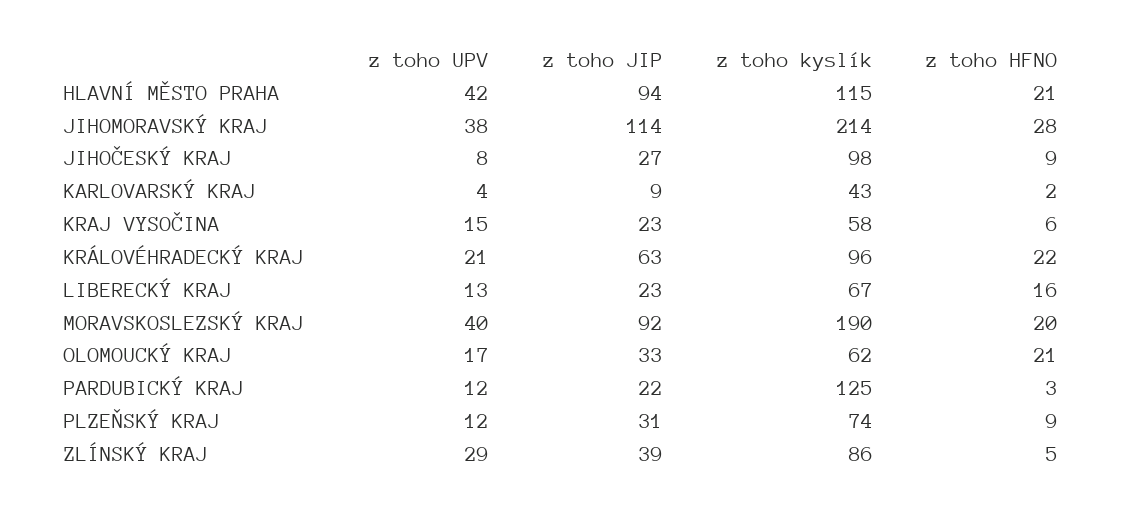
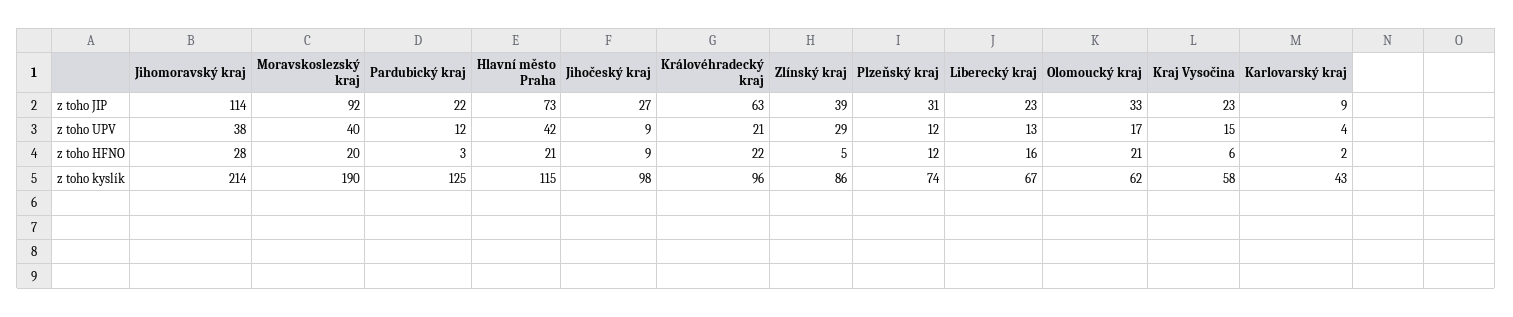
  {
    "z toho UPV": {
      "HLAVNÍ MĚSTO PRAHA": 42,
      "JIHOMORAVSKÝ KRAJ": 38,
-     "JIHOČESKÝ KRAJ": 8,
+     "JIHOČESKÝ KRAJ": 9,
      "KARLOVARSKÝ KRAJ": 4,
      "KRAJ VYSOČINA": 15,
      "KRÁLOVÉHRADECKÝ KRAJ": 21,
      "LIBERECKÝ KRAJ": 13,
      "MORAVSKOSLEZSKÝ KRAJ": 40,
      "OLOMOUCKÝ KRAJ": 17,
      "PARDUBICKÝ KRAJ": 12,
      "PLZEŇSKÝ KRAJ": 12,
      "ZLÍNSKÝ KRAJ": 29
    },
    "z toho JIP": {
-     "HLAVNÍ MĚSTO PRAHA": 94,
+     "HLAVNÍ MĚSTO PRAHA": 73,
      "JIHOMORAVSKÝ KRAJ": 114,
      "JIHOČESKÝ KRAJ": 27,
      "KARLOVARSKÝ KRAJ": 9,
      "KRAJ VYSOČINA": 23,
      "KRÁLOVÉHRADECKÝ KRAJ": 63,
      "LIBERECKÝ KRAJ": 23,
      "MORAVSKOSLEZSKÝ KRAJ": 92,
      "OLOMOUCKÝ KRAJ": 33,
      "PARDUBICKÝ KRAJ": 22,
      "PLZEŇSKÝ KRAJ": 31,
      "ZLÍNSKÝ KRAJ": 39
    },
    "z toho kyslík": {
      "HLAVNÍ MĚSTO PRAHA": 115,
      "JIHOMORAVSKÝ KRAJ": 214,
      "JIHOČESKÝ KRAJ": 98,
      "KARLOVARSKÝ KRAJ": 43,
      "KRAJ VYSOČINA": 58,
      "KRÁLOVÉHRADECKÝ KRAJ": 96,
      "LIBERECKÝ KRAJ": 67,
      "MORAVSKOSLEZSKÝ KRAJ": 190,
      "OLOMOUCKÝ KRAJ": 62,
      "PARDUBICKÝ KRAJ": 125,
      "PLZEŇSKÝ KRAJ": 74,
      "ZLÍNSKÝ KRAJ": 86
    },
    "z toho HFNO": {
      "HLAVNÍ MĚSTO PRAHA": 21,
      "JIHOMORAVSKÝ KRAJ": 28,
      "JIHOČESKÝ KRAJ": 9,
      "KARLOVARSKÝ KRAJ": 2,
      "KRAJ VYSOČINA": 6,
      "KRÁLOVÉHRADECKÝ KRAJ": 22,
      "LIBERECKÝ KRAJ": 16,
      "MORAVSKOSLEZSKÝ KRAJ": 20,
      "OLOMOUCKÝ KRAJ": 21,
      "PARDUBICKÝ KRAJ": 3,
-     "PLZEŇSKÝ KRAJ": 9,
+     "PLZEŇSKÝ KRAJ": 12,
      "ZLÍNSKÝ KRAJ": 5
    }
  }

